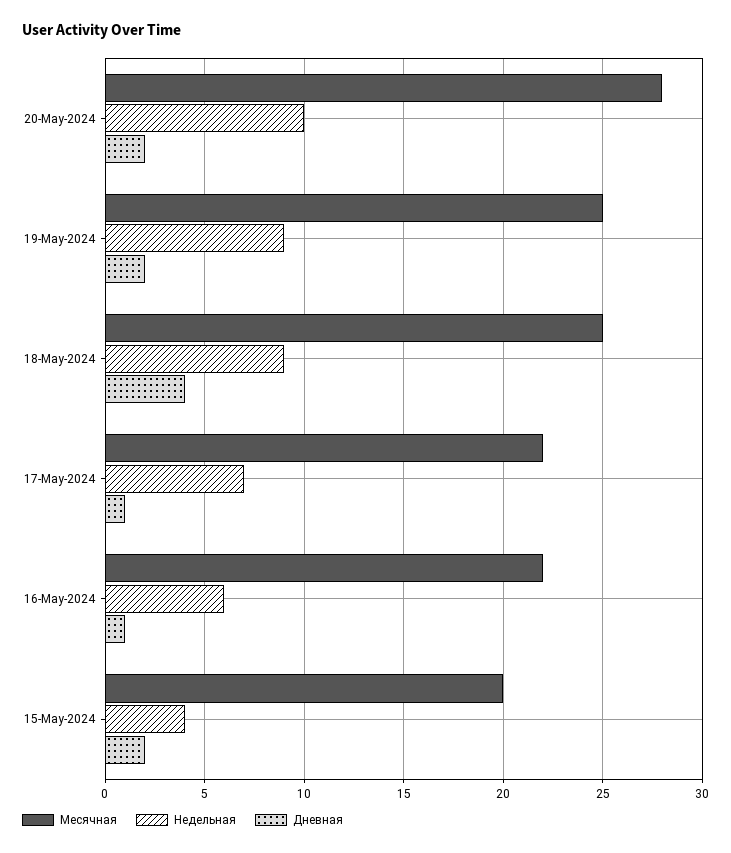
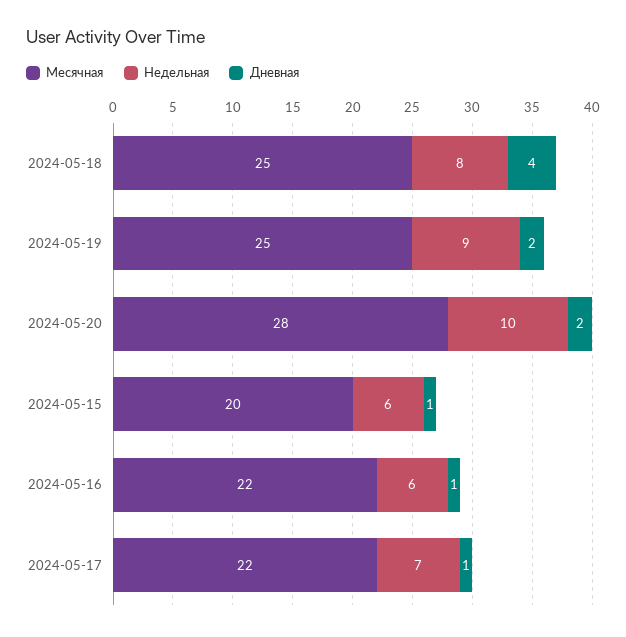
  {
    "Месячная": {
      "20-May-2024": 28,
      "19-May-2024": 25,
      "18-May-2024": 25,
      "17-May-2024": 22,
      "16-May-2024": 22,
      "15-May-2024": 20
    },
    "Недельная": {
      "20-May-2024": 10,
      "19-May-2024": 9,
-     "18-May-2024": 9,
+     "18-May-2024": 8,
      "17-May-2024": 7,
      "16-May-2024": 6,
-     "15-May-2024": 4
+     "15-May-2024": 6
    },
    "Дневная": {
      "20-May-2024": 2,
      "19-May-2024": 2,
      "18-May-2024": 4,
      "17-May-2024": 1,
      "16-May-2024": 1,
-     "15-May-2024": 2
+     "15-May-2024": 1
    }
  }

